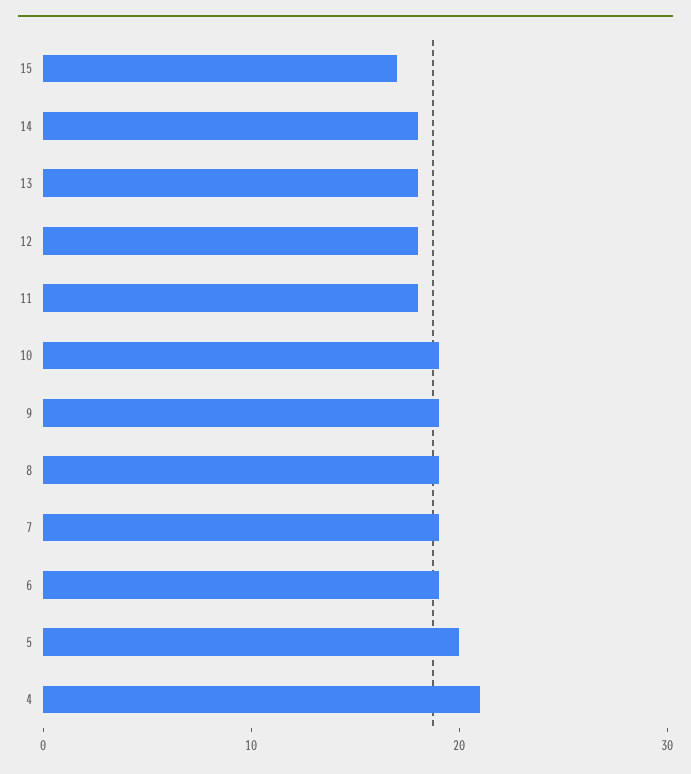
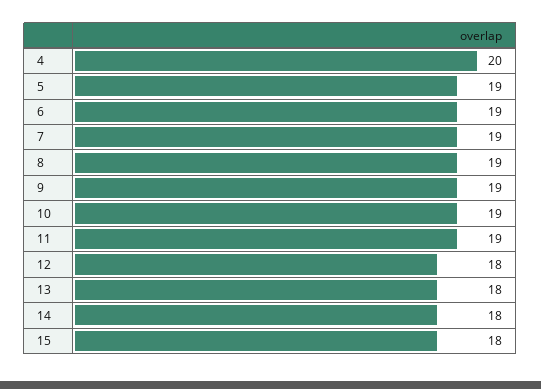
  {
-   "15": 17,
+   "15": 18,
    "14": 18,
    "13": 18,
    "12": 18,
-   "11": 18,
+   "11": 19,
    "10": 19,
    "9": 19,
    "8": 19,
    "7": 19,
    "6": 19,
-   "5": 20,
+   "5": 19,
-   "4": 21
+   "4": 20
  }

